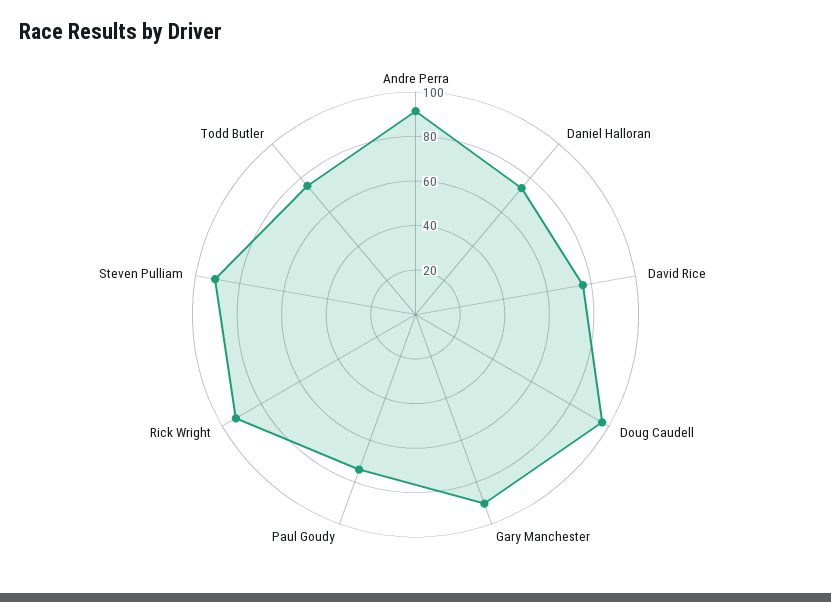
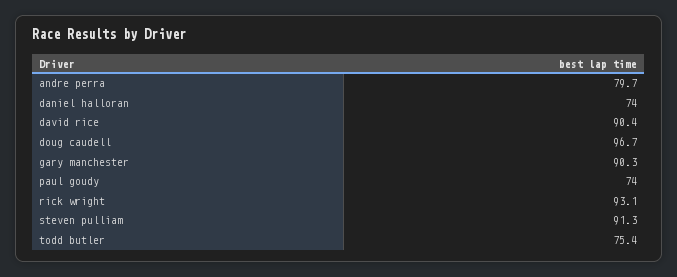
  {
-   "Andre Perra": 90,
+   "Andre Perra": 79.7,
    "Daniel Halloran": 74,
-   "David Rice": 75,
+   "David Rice": 90.4,
    "Doug Caudell": 96.7,
    "Gary Manchester": 90.3,
    "Paul Goudy": 74,
    "Rick Wright": 93.1,
    "Steven Pulliam": 91.3,
    "Todd Butler": 75.4
  }

